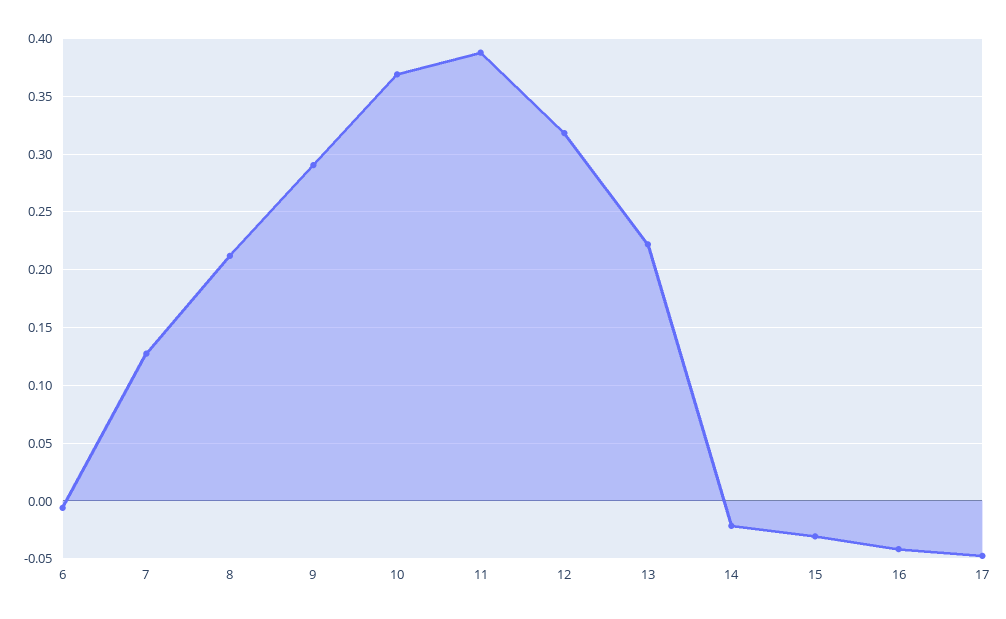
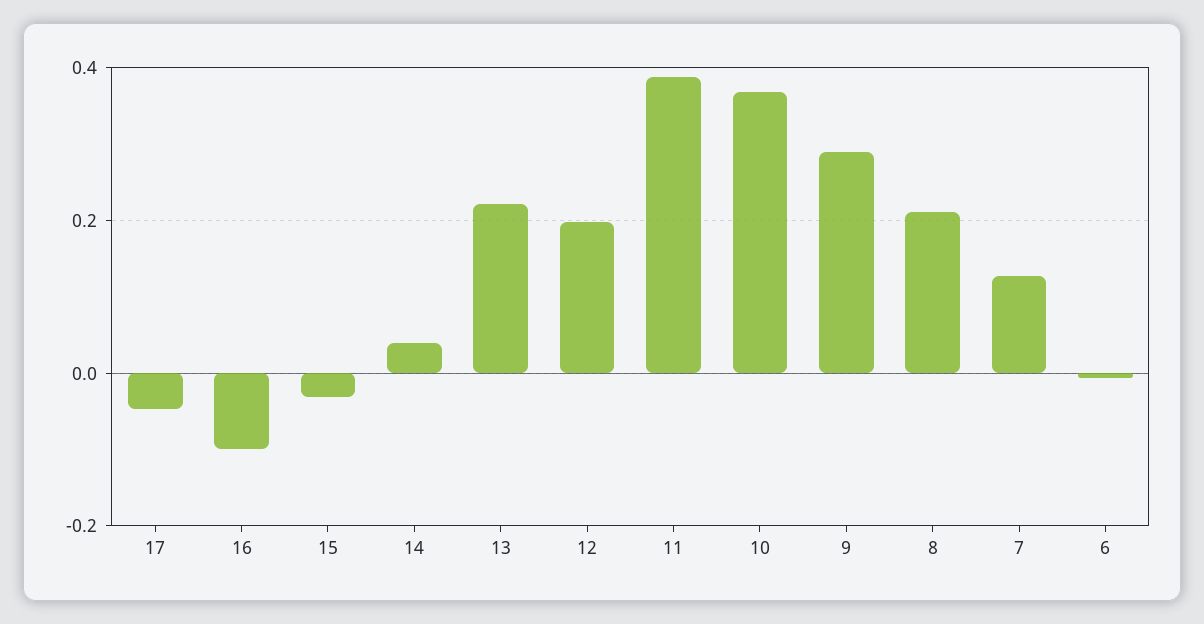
  {
    "6": -0.01,
    "7": 0.13,
    "8": 0.21,
    "9": 0.29,
    "10": 0.37,
    "11": 0.39,
-   "12": 0.32,
+   "12": 0.2,
    "13": 0.22,
-   "14": -0.02,
+   "14": 0.04,
    "15": -0.03,
-   "16": -0.04,
+   "16": -0.1,
    "17": -0.05
  }

